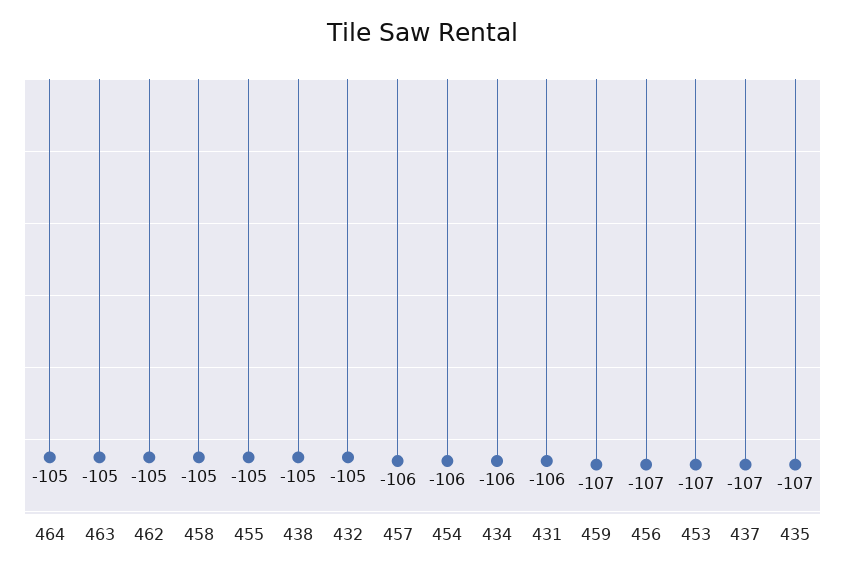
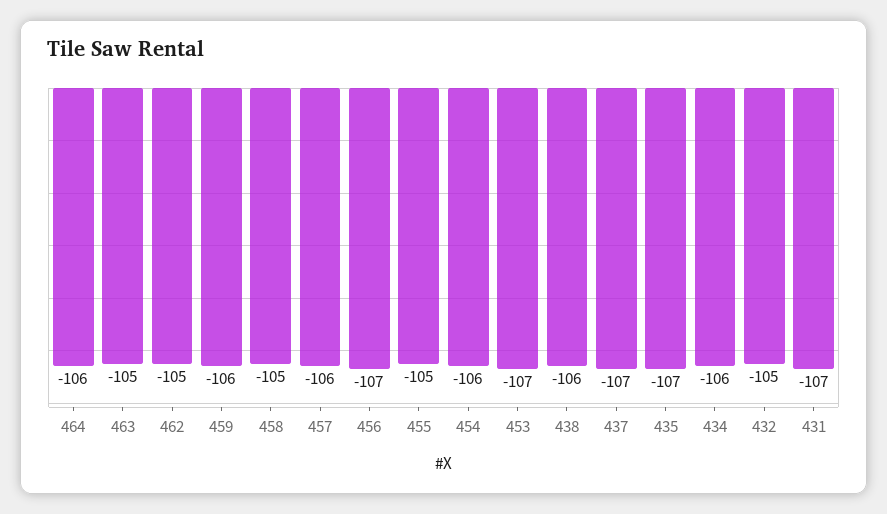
  {
-   "464": -105,
+   "464": -106,
    "463": -105,
    "462": -105,
    "458": -105,
    "455": -105,
-   "438": -105,
+   "438": -106,
    "432": -105,
    "457": -106,
    "454": -106,
    "434": -106,
-   "431": -106,
+   "431": -107,
-   "459": -107,
+   "459": -106,
    "456": -107,
    "453": -107,
    "437": -107,
    "435": -107
  }

